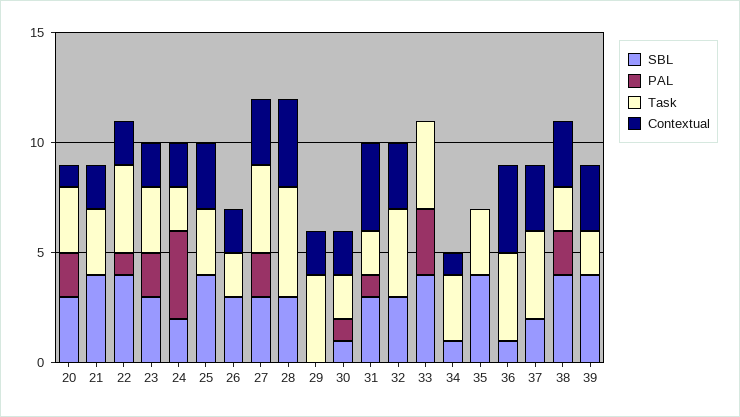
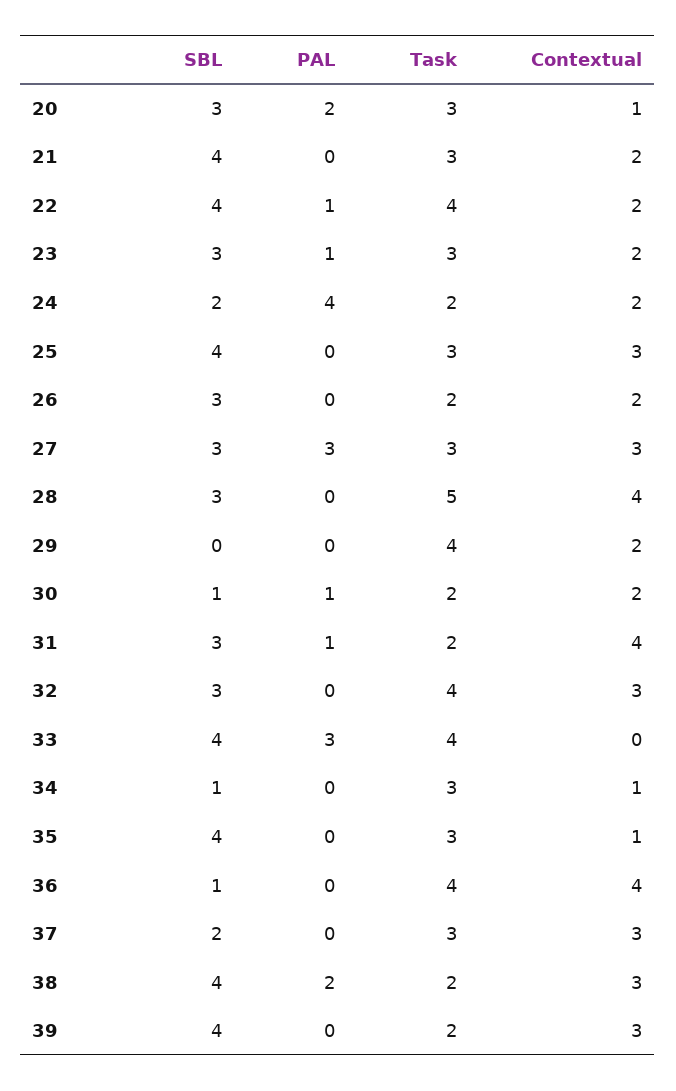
  {
    "SBL": {
      "20": 3,
      "21": 4,
      "22": 4,
      "23": 3,
      "24": 2,
      "25": 4,
      "26": 3,
      "27": 3,
      "28": 3,
      "29": 0,
      "30": 1,
      "31": 3,
      "32": 3,
      "33": 4,
      "34": 1,
      "35": 4,
      "36": 1,
      "37": 2,
      "38": 4,
      "39": 4
    },
    "PAL": {
      "20": 2,
      "21": 0,
      "22": 1,
-     "23": 2,
+     "23": 1,
      "24": 4,
      "25": 0,
      "26": 0,
-     "27": 2,
+     "27": 3,
      "28": 0,
      "29": 0,
      "30": 1,
      "31": 1,
      "32": 0,
      "33": 3,
      "34": 0,
      "35": 0,
      "36": 0,
      "37": 0,
      "38": 2,
      "39": 0
    },
    "Task": {
      "20": 3,
      "21": 3,
      "22": 4,
      "23": 3,
      "24": 2,
      "25": 3,
      "26": 2,
-     "27": 4,
+     "27": 3,
      "28": 5,
      "29": 4,
      "30": 2,
      "31": 2,
      "32": 4,
      "33": 4,
      "34": 3,
      "35": 3,
      "36": 4,
-     "37": 4,
+     "37": 3,
      "38": 2,
      "39": 2
    },
    "Contextual": {
      "20": 1,
      "21": 2,
      "22": 2,
      "23": 2,
      "24": 2,
      "25": 3,
      "26": 2,
      "27": 3,
      "28": 4,
      "29": 2,
      "30": 2,
      "31": 4,
      "32": 3,
      "33": 0,
      "34": 1,
-     "35": 0,
+     "35": 1,
      "36": 4,
      "37": 3,
      "38": 3,
      "39": 3
    }
  }

